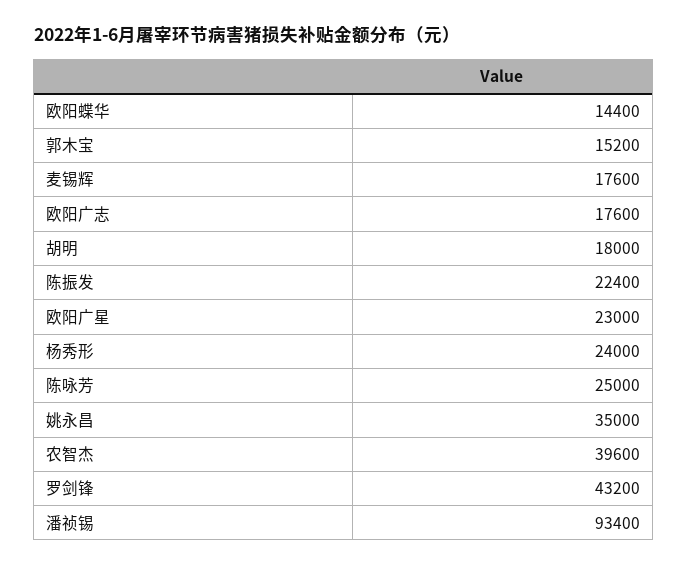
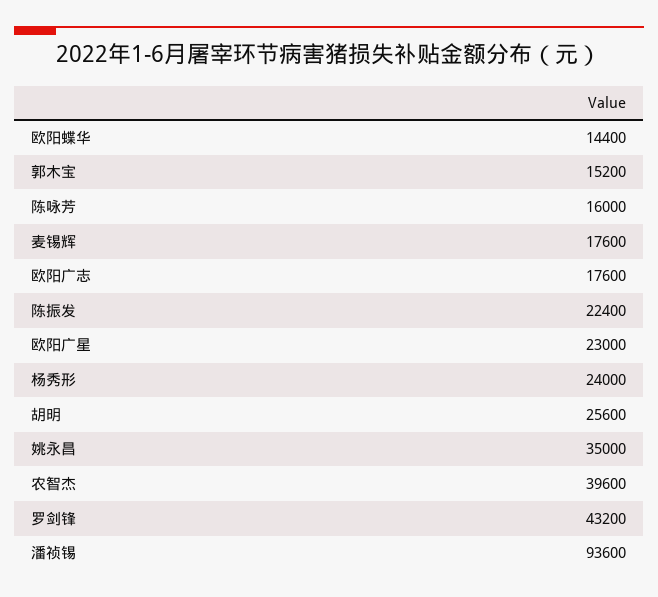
  {
    "欧阳蝶华": 14400,
    "郭木宝": 15200,
    "麦锡辉": 17600,
    "欧阳广志": 17600,
-   "胡明": 18000,
+   "胡明": 25600,
    "陈振发": 22400,
    "欧阳广星": 23000,
    "杨秀形": 24000,
-   "陈咏芳": 25000,
+   "陈咏芳": 16000,
    "姚永昌": 35000,
    "农智杰": 39600,
    "罗剑锋": 43200,
-   "潘祯锡": 93400
+   "潘祯锡": 93600
  }

